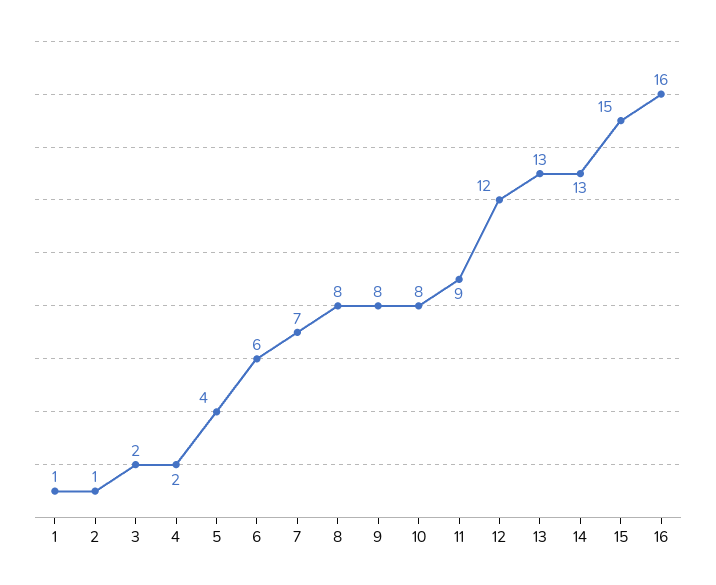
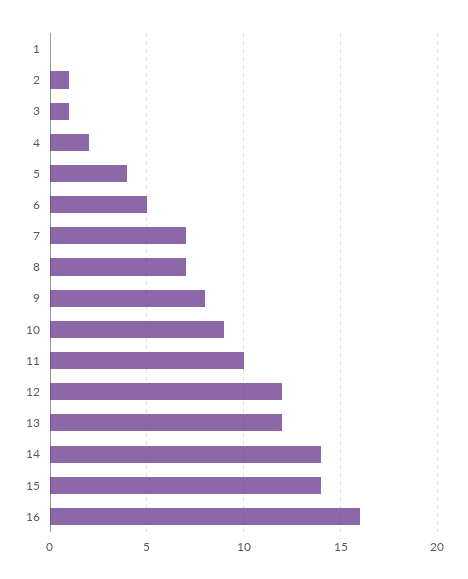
  {
-   "1": 1,
+   "1": 0,
    "2": 1,
-   "3": 2,
+   "3": 1,
    "4": 2,
    "5": 4,
-   "6": 6,
+   "6": 5,
    "7": 7,
-   "8": 8,
+   "8": 7,
    "9": 8,
-   "10": 8,
+   "10": 9,
-   "11": 9,
+   "11": 10,
    "12": 12,
-   "13": 13,
+   "13": 12,
-   "14": 13,
+   "14": 14,
-   "15": 15,
+   "15": 14,
    "16": 16
  }

